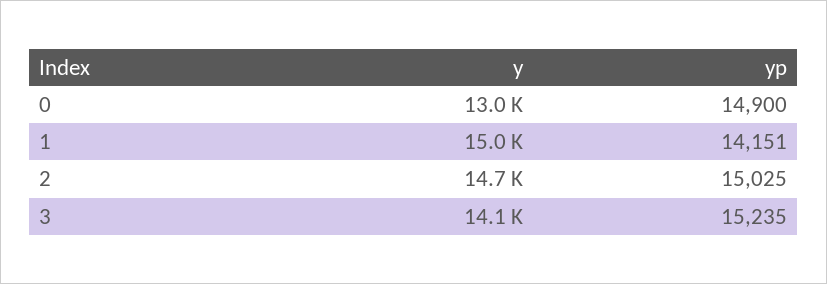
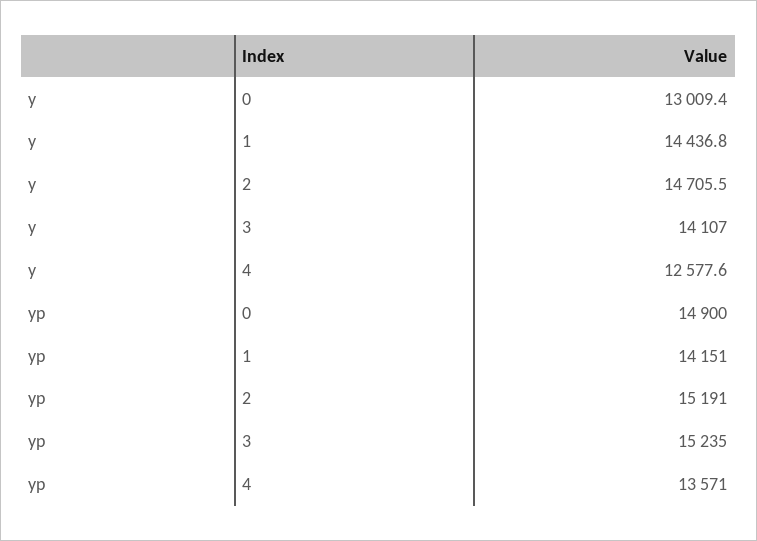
  {
    "y": {
      "0": 13009.4,
-     "1": 15000,
+     "1": 14436.8,
      "2": 14705.5,
-     "3": 14107
+     "3": 14107,
+     "4": 12577.6
    },
    "yp": {
      "0": 14900,
      "1": 14151,
-     "2": 15025,
+     "2": 15191,
-     "3": 15235
+     "3": 15235,
+     "4": 13571
    }
  }

